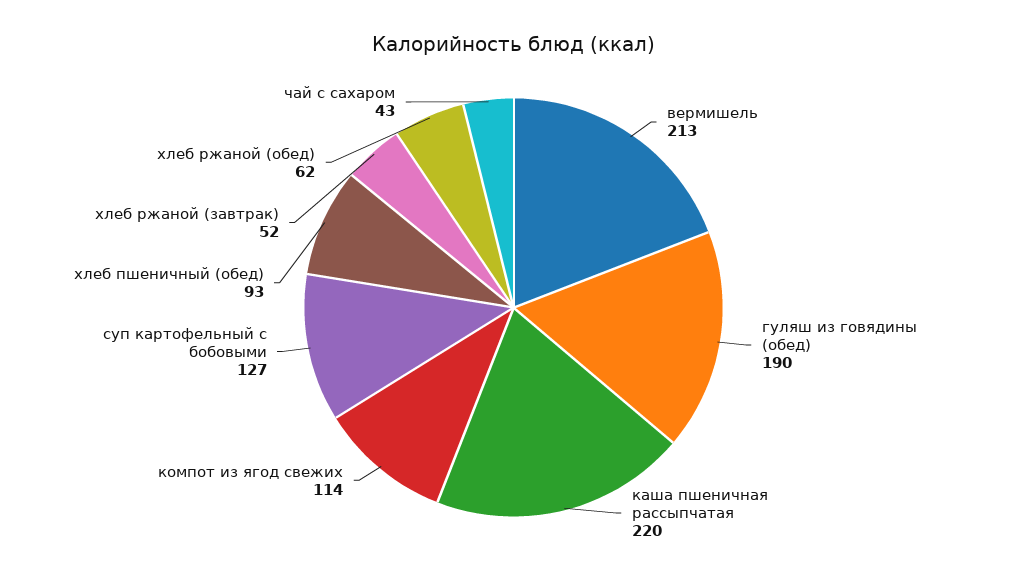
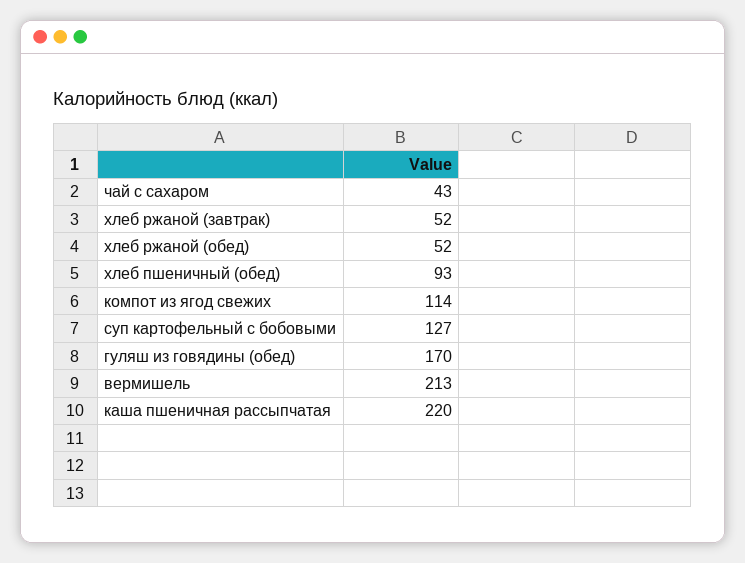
  {
    "вермишель": 213,
-   "гуляш из говядины (обед)": 190,
+   "гуляш из говядины (обед)": 170,
    "каша пшеничная рассыпчатая": 220,
    "компот из ягод свежих": 114,
    "суп картофельный с бобовыми": 127,
    "хлеб пшеничный (обед)": 93,
    "хлеб ржаной (завтрак)": 52,
-   "хлеб ржаной (обед)": 62,
+   "хлеб ржаной (обед)": 52,
    "чай с сахаром": 43
  }

